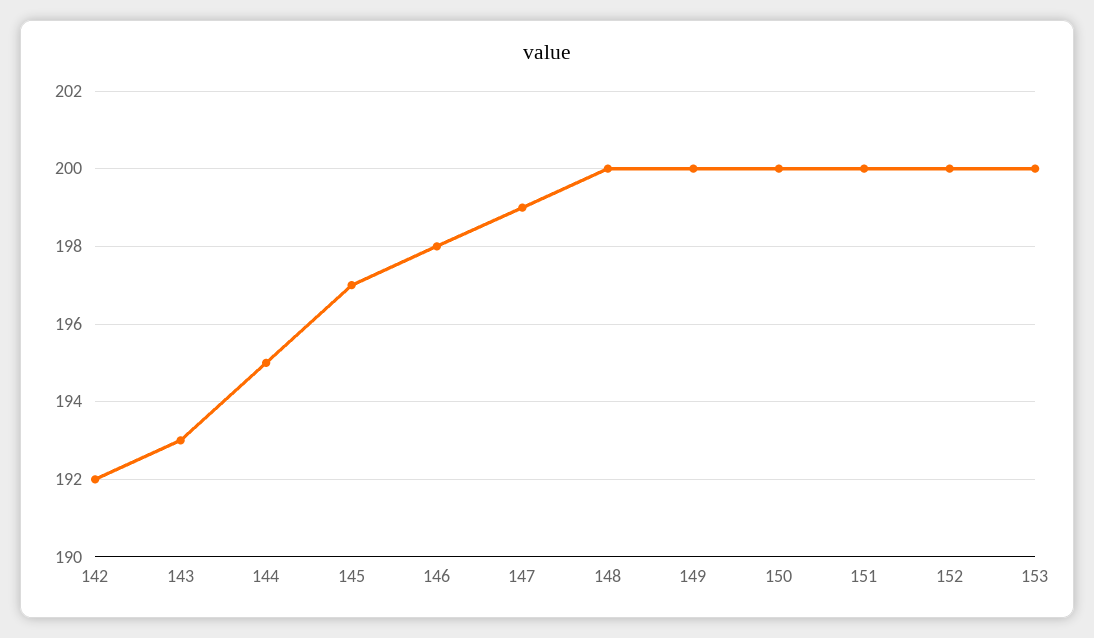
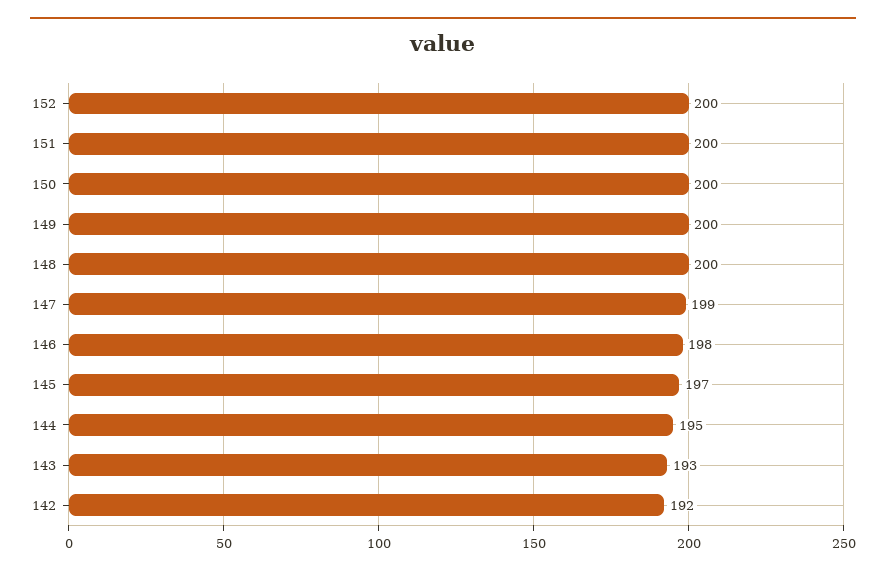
  {
    "142": 192,
    "143": 193,
    "144": 195,
    "145": 197,
    "146": 198,
    "147": 199,
    "148": 200,
    "149": 200,
    "150": 200,
    "151": 200,
-   "152": 200,
+   "152": 200
-   "153": 200
  }

